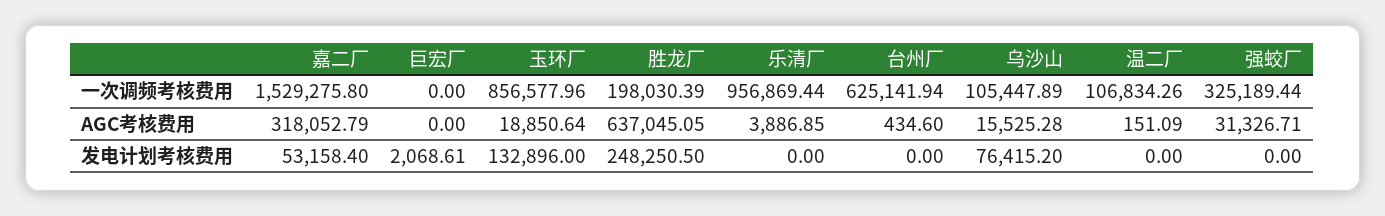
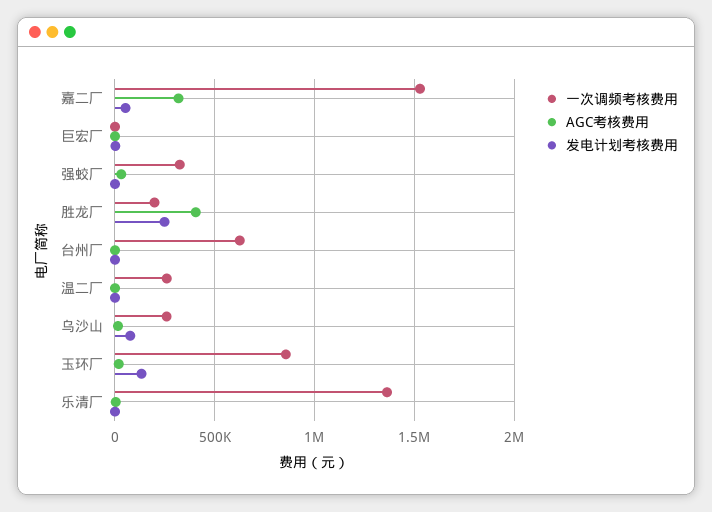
  {
    "一次调频考核费用": {
      "嘉二厂": 1529275.8,
      "巨宏厂": 0,
      "玉环厂": 856577.96,
      "胜龙厂": 198030.39,
-     "乐清厂": 956869.44,
+     "乐清厂": 1350000,
      "台州厂": 625141.94,
-     "乌沙山": 105447.89,
+     "乌沙山": 250000,
-     "温二厂": 106834.26,
+     "温二厂": 250000,
      "强蛟厂": 325189.44
    },
    "AGC考核费用": {
      "嘉二厂": 318052.79,
      "巨宏厂": 0,
      "玉环厂": 18850.64,
-     "胜龙厂": 637045.05,
+     "胜龙厂": 400000,
      "乐清厂": 3886.85,
      "台州厂": 434.6,
      "乌沙山": 15525.28,
      "温二厂": 151.09,
      "强蛟厂": 31326.71
    },
    "发电计划考核费用": {
      "嘉二厂": 53158.4,
      "巨宏厂": 2068.61,
      "玉环厂": 132896,
      "胜龙厂": 248250.5,
      "乐清厂": 0,
      "台州厂": 0,
      "乌沙山": 76415.2,
      "温二厂": 0,
      "强蛟厂": 0
    }
  }

